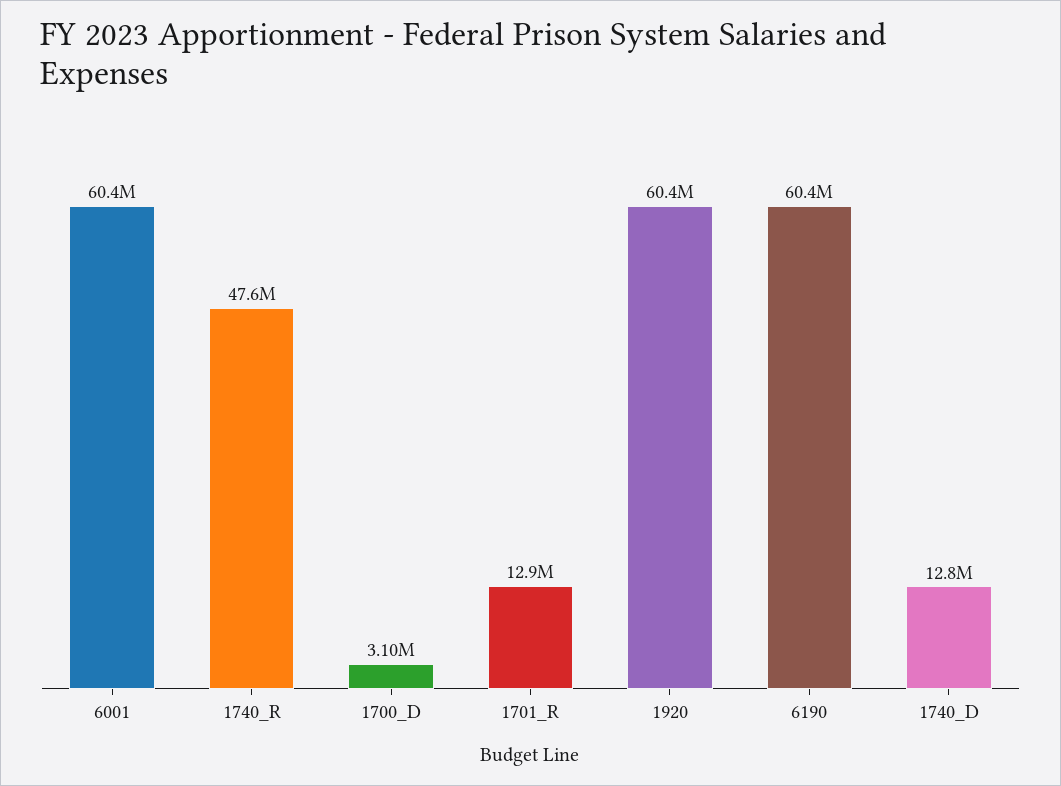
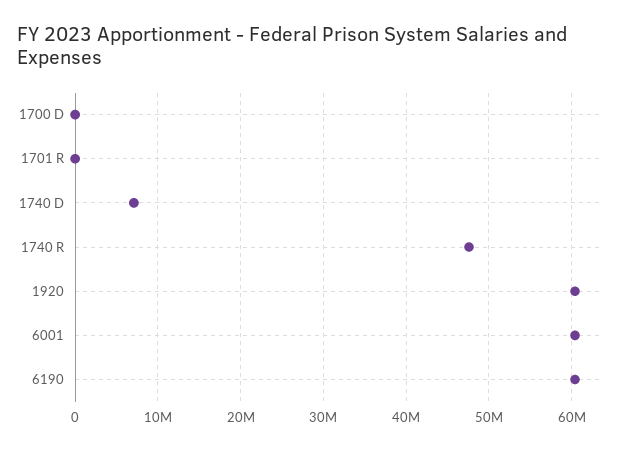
  {
    "6001": 60400000,
    "1740_R": 47600000,
-   "1700_D": 3100000,
+   "1700_D": 0,
-   "1701_R": 12900000,
+   "1701_R": 0,
    "1920": 60400000,
    "6190": 60400000,
-   "1740_D": 12800000
+   "1740_D": 7000000
  }

